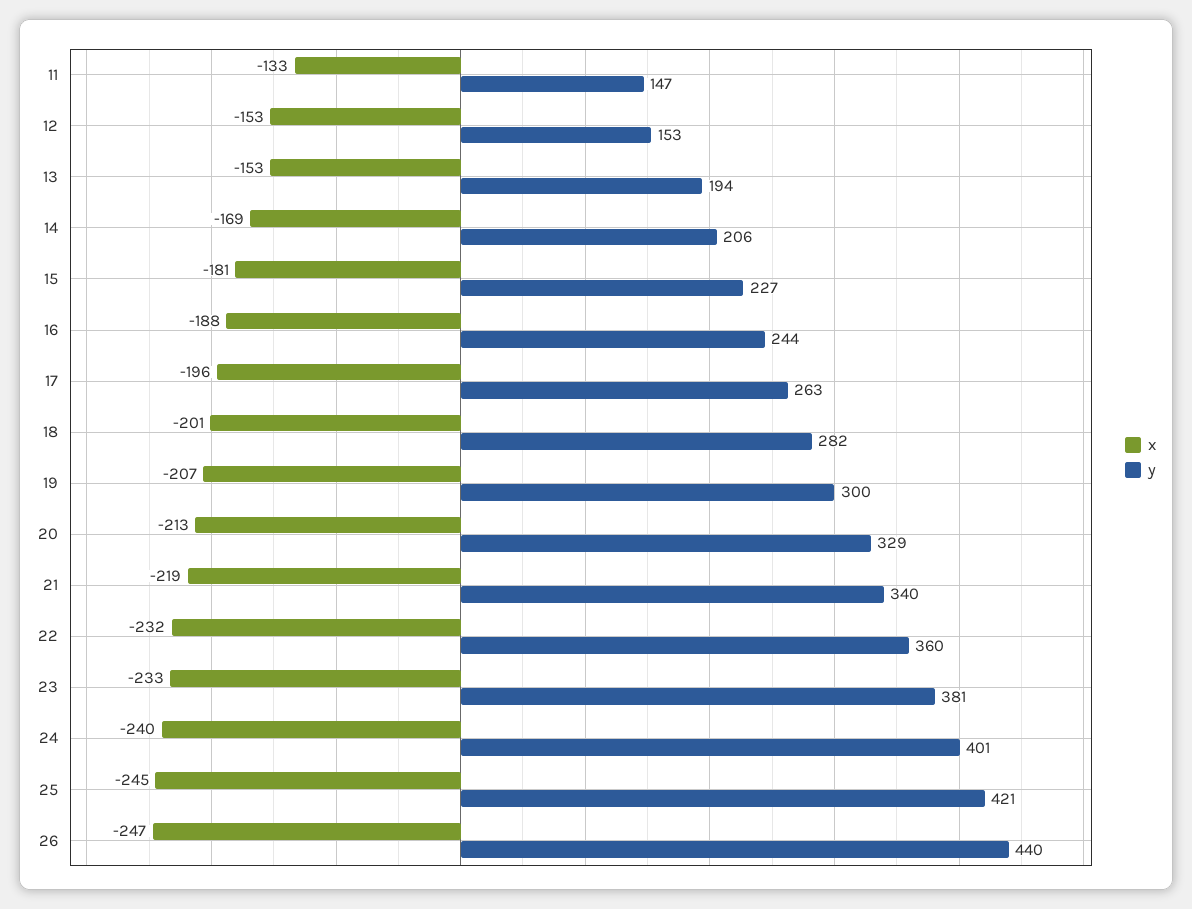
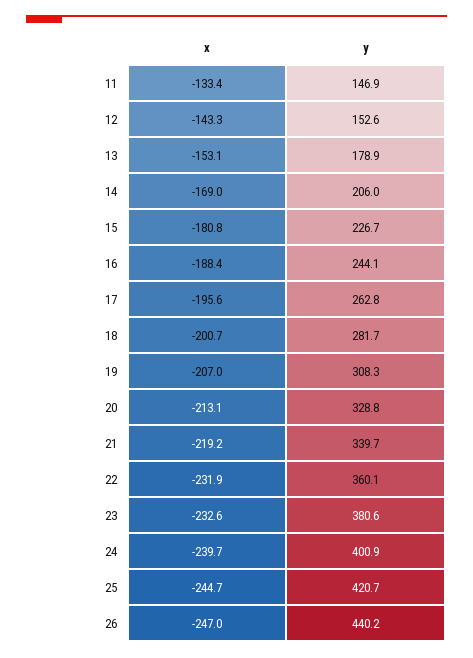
  {
    "x": {
      "11": -133.4,
-     "12": -153,
+     "12": -143.3,
      "13": -153.1,
      "14": -169,
      "15": -180.8,
      "16": -188.4,
      "17": -195.6,
      "18": -200.7,
      "19": -207,
      "20": -213.1,
      "21": -219.2,
      "22": -231.9,
      "23": -232.6,
      "24": -239.7,
      "25": -244.7,
      "26": -247
    },
    "y": {
      "11": 146.9,
      "12": 152.6,
-     "13": 194,
+     "13": 178.9,
      "14": 206,
      "15": 226.7,
      "16": 244.1,
      "17": 262.8,
      "18": 281.7,
-     "19": 300,
+     "19": 308.3,
      "20": 328.8,
      "21": 339.7,
      "22": 360.1,
      "23": 380.6,
      "24": 400.9,
      "25": 420.7,
      "26": 440.2
    }
  }

